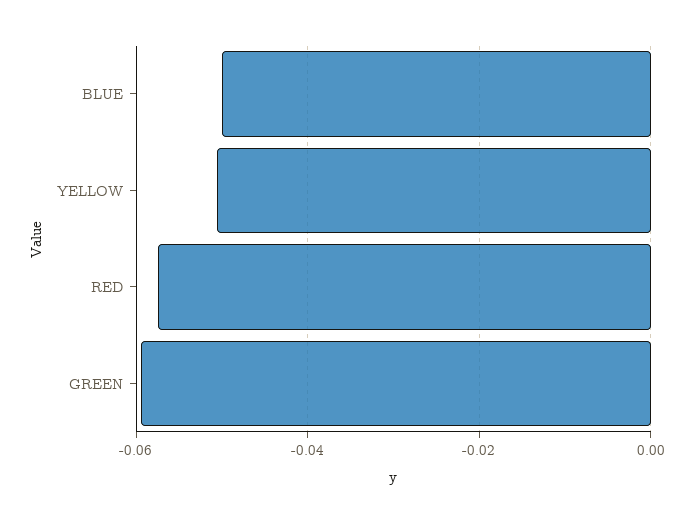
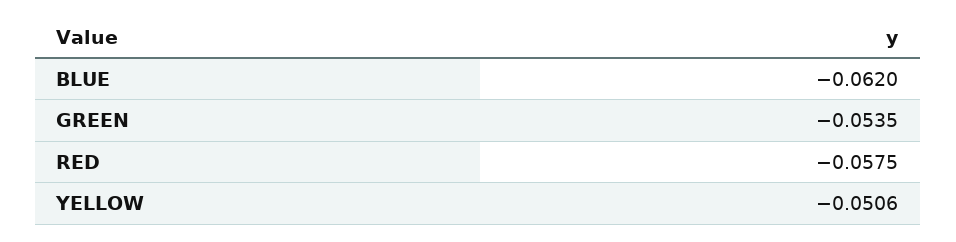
  {
-   "BLUE": -0.05,
+   "BLUE": -0.062,
    "YELLOW": -0.0506,
    "RED": -0.0575,
-   "GREEN": -0.06
+   "GREEN": -0.0535
  }

